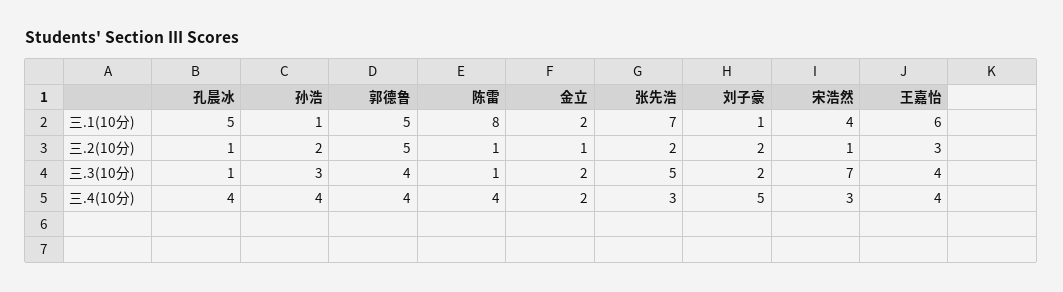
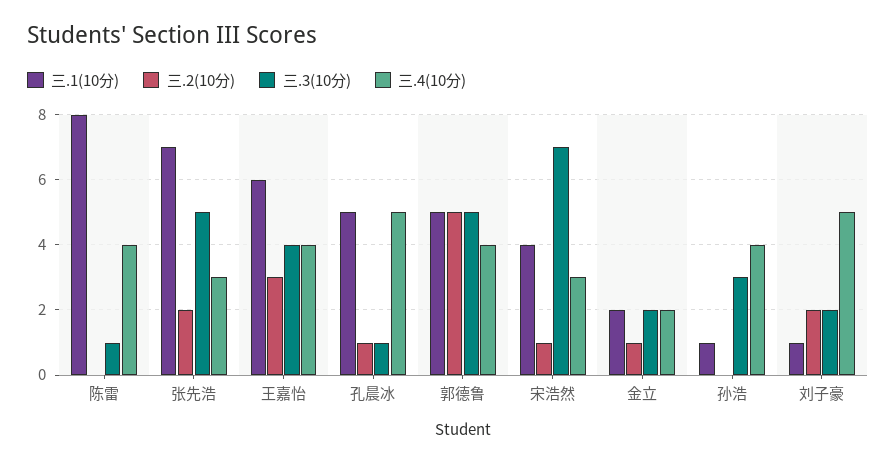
  {
    "三.1(10分)": {
      "孔晨冰": 5,
      "孙浩": 1,
      "郭德鲁": 5,
      "陈雷": 8,
      "金立": 2,
      "张先浩": 7,
      "刘子豪": 1,
      "宋浩然": 4,
      "王嘉怡": 6
    },
    "三.2(10分)": {
      "孔晨冰": 1,
-     "孙浩": 2,
+     "孙浩": 0,
      "郭德鲁": 5,
-     "陈雷": 1,
+     "陈雷": 0,
      "金立": 1,
      "张先浩": 2,
      "刘子豪": 2,
      "宋浩然": 1,
      "王嘉怡": 3
    },
    "三.3(10分)": {
      "孔晨冰": 1,
      "孙浩": 3,
-     "郭德鲁": 4,
+     "郭德鲁": 5,
      "陈雷": 1,
      "金立": 2,
      "张先浩": 5,
      "刘子豪": 2,
      "宋浩然": 7,
      "王嘉怡": 4
    },
    "三.4(10分)": {
-     "孔晨冰": 4,
+     "孔晨冰": 5,
      "孙浩": 4,
      "郭德鲁": 4,
      "陈雷": 4,
      "金立": 2,
      "张先浩": 3,
      "刘子豪": 5,
      "宋浩然": 3,
      "王嘉怡": 4
    }
  }

